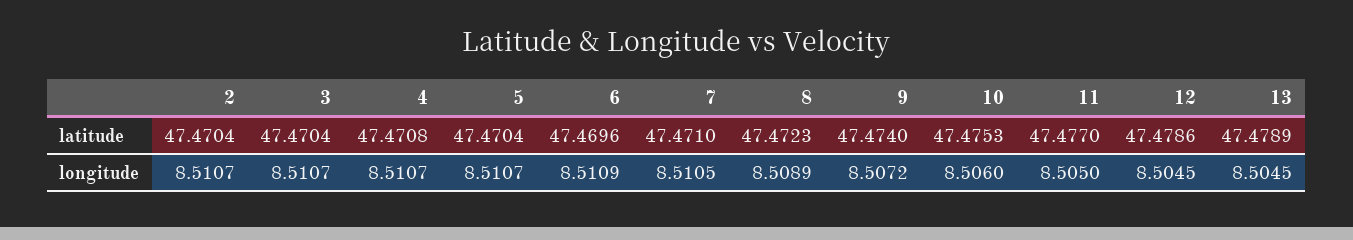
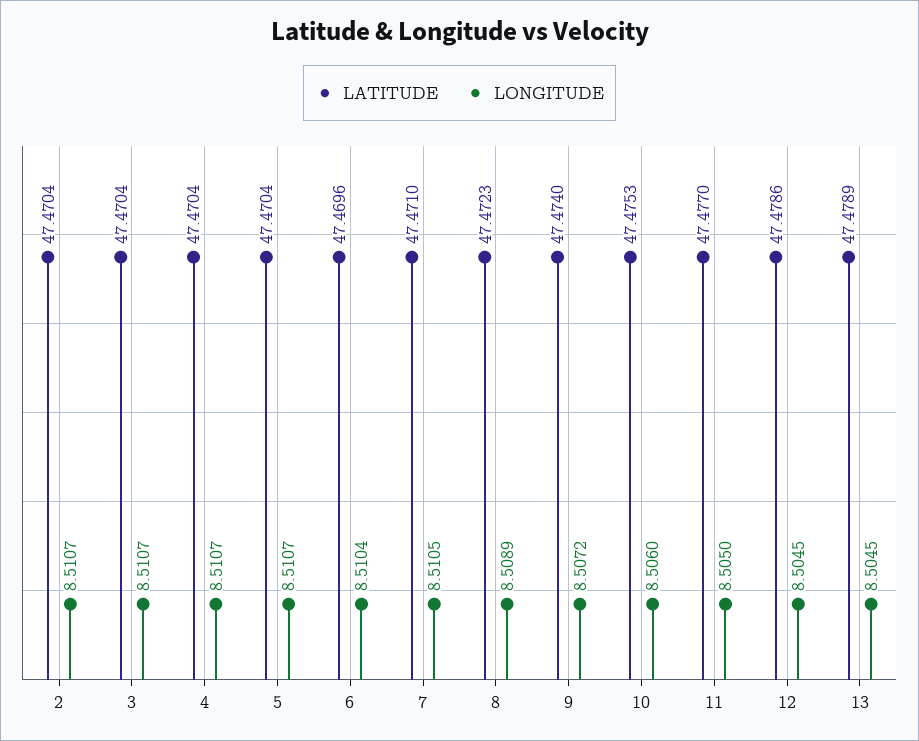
  {
    "latitude": {
      "2": 47.4704,
      "3": 47.4704,
-     "4": 47.4708,
+     "4": 47.4704,
      "5": 47.4704,
      "6": 47.4696,
      "7": 47.471,
      "8": 47.4723,
      "9": 47.474,
      "10": 47.4753,
      "11": 47.477,
      "12": 47.4786,
      "13": 47.4789
    },
    "longitude": {
      "2": 8.5107,
      "3": 8.5107,
      "4": 8.5107,
      "5": 8.5107,
-     "6": 8.5109,
+     "6": 8.5104,
      "7": 8.5105,
      "8": 8.5089,
      "9": 8.5072,
      "10": 8.506,
      "11": 8.505,
      "12": 8.5045,
      "13": 8.5045
    }
  }

